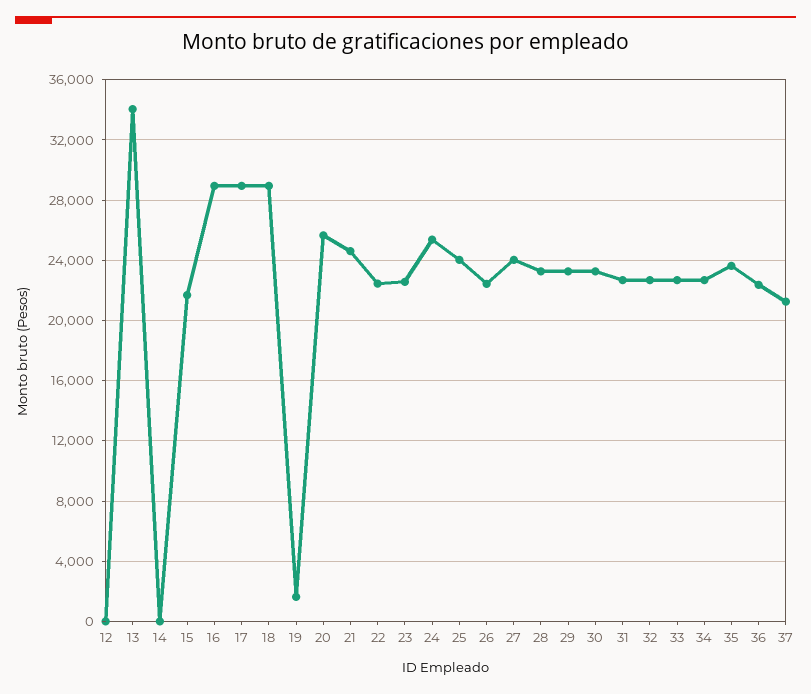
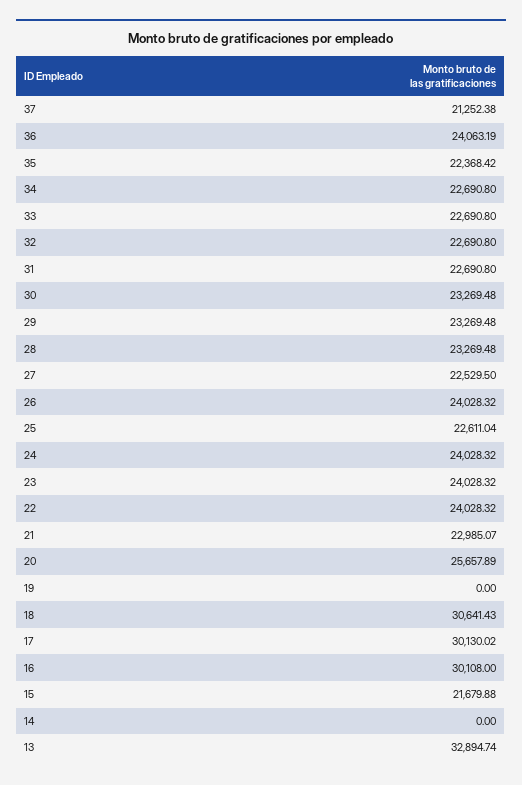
  {
-   "12": 0,
-   "13": 34000,
+   "13": 32894.74,
    "14": 0,
    "15": 21679.88,
-   "16": 29000,
+   "16": 30108,
-   "17": 29000,
+   "17": 30130.02,
-   "18": 29000,
+   "18": 30641.43,
-   "19": 1500,
+   "19": 0,
    "20": 25657.89,
-   "21": 24500,
+   "21": 22985.07,
-   "22": 22500,
+   "22": 24028.32,
-   "23": 22500,
+   "23": 24028.32,
-   "24": 25500,
+   "24": 24028.32,
-   "25": 24000,
+   "25": 22611.04,
-   "26": 22500,
+   "26": 24028.32,
-   "27": 24000,
+   "27": 22529.5,
    "28": 23269.48,
    "29": 23269.48,
    "30": 23269.48,
    "31": 22690.8,
    "32": 22690.8,
    "33": 22690.8,
    "34": 22690.8,
-   "35": 23500,
+   "35": 22368.42,
-   "36": 22500,
+   "36": 24063.19,
    "37": 21252.38
  }

